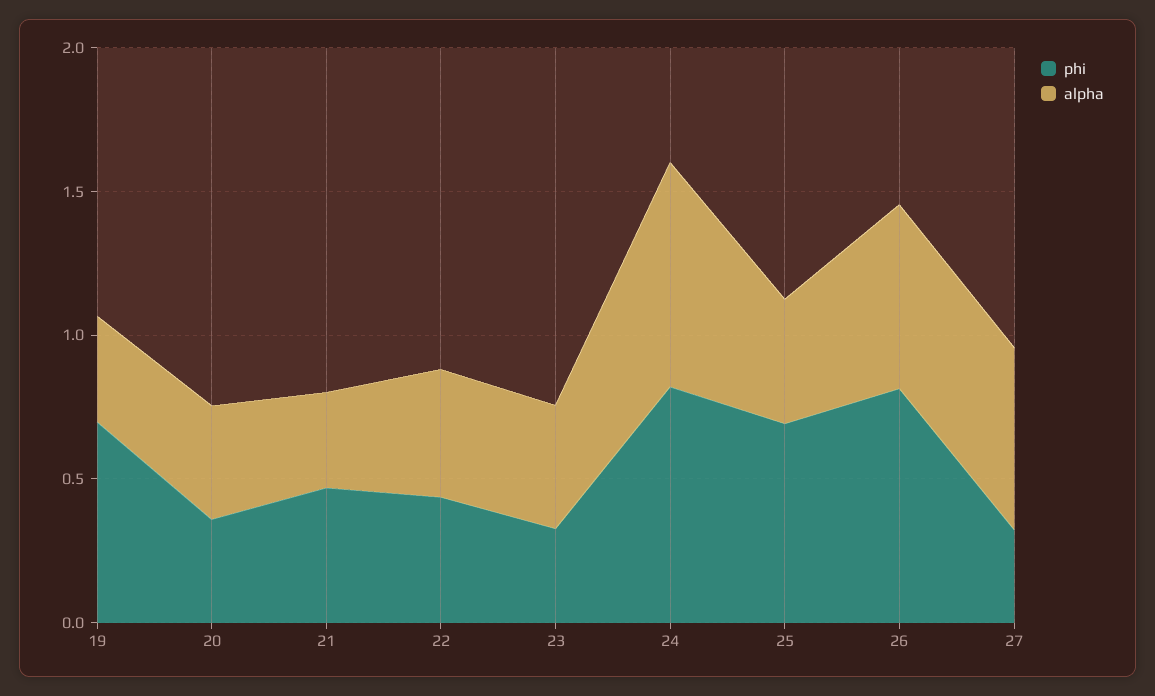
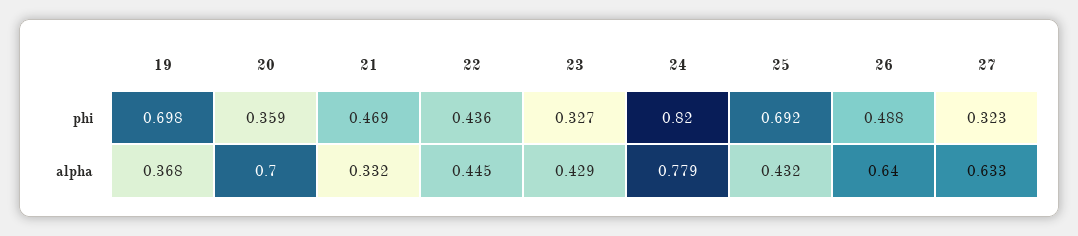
  {
    "phi": {
      "19": 0.698,
      "20": 0.359,
      "21": 0.469,
      "22": 0.436,
      "23": 0.327,
      "24": 0.82,
      "25": 0.692,
-     "26": 0.8,
+     "26": 0.488,
      "27": 0.323
    },
    "alpha": {
      "19": 0.368,
-     "20": 0.4,
+     "20": 0.7,
      "21": 0.332,
      "22": 0.445,
      "23": 0.429,
      "24": 0.779,
      "25": 0.432,
      "26": 0.64,
      "27": 0.633
    }
  }

